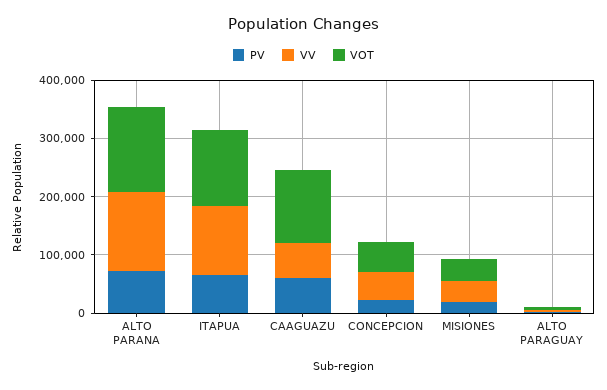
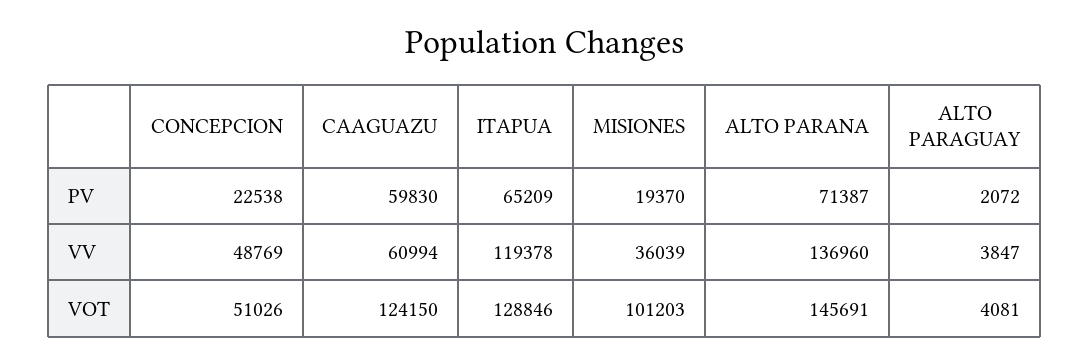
  {
    "PV": {
      "ALTO PARANA": 71387,
      "ITAPUA": 65209,
      "CAAGUAZU": 59830,
      "CONCEPCION": 22538,
      "MISIONES": 19370,
      "ALTO PARAGUAY": 2072
    },
    "VV": {
      "ALTO PARANA": 136960,
      "ITAPUA": 119378,
      "CAAGUAZU": 60994,
      "CONCEPCION": 48769,
      "MISIONES": 36039,
      "ALTO PARAGUAY": 3847
    },
    "VOT": {
      "ALTO PARANA": 145691,
      "ITAPUA": 128846,
      "CAAGUAZU": 124150,
      "CONCEPCION": 51026,
-     "MISIONES": 40000,
+     "MISIONES": 101203,
      "ALTO PARAGUAY": 4081
    }
  }

